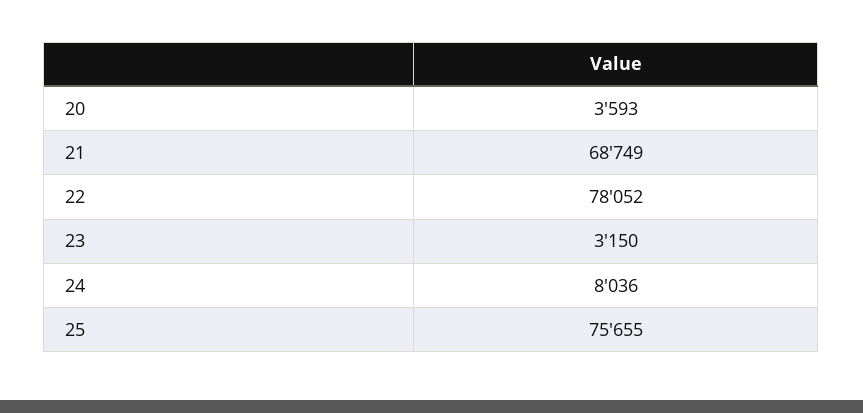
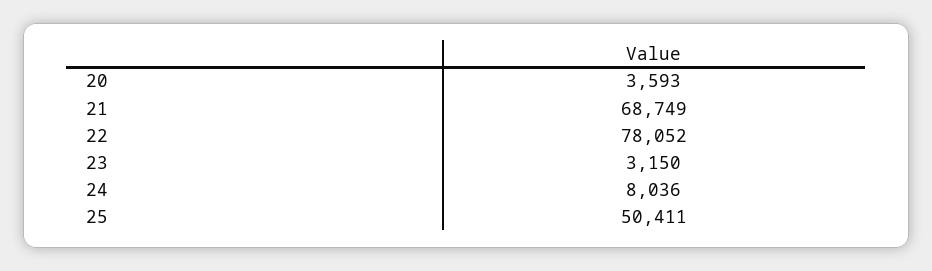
  {
    "20": 3593,
    "21": 68749,
    "22": 78052,
    "23": 3150,
    "24": 8036,
-   "25": 75655
+   "25": 50411
  }

